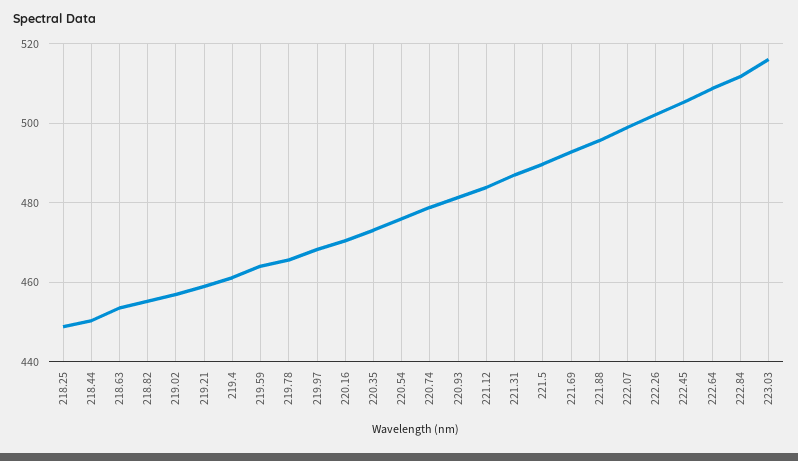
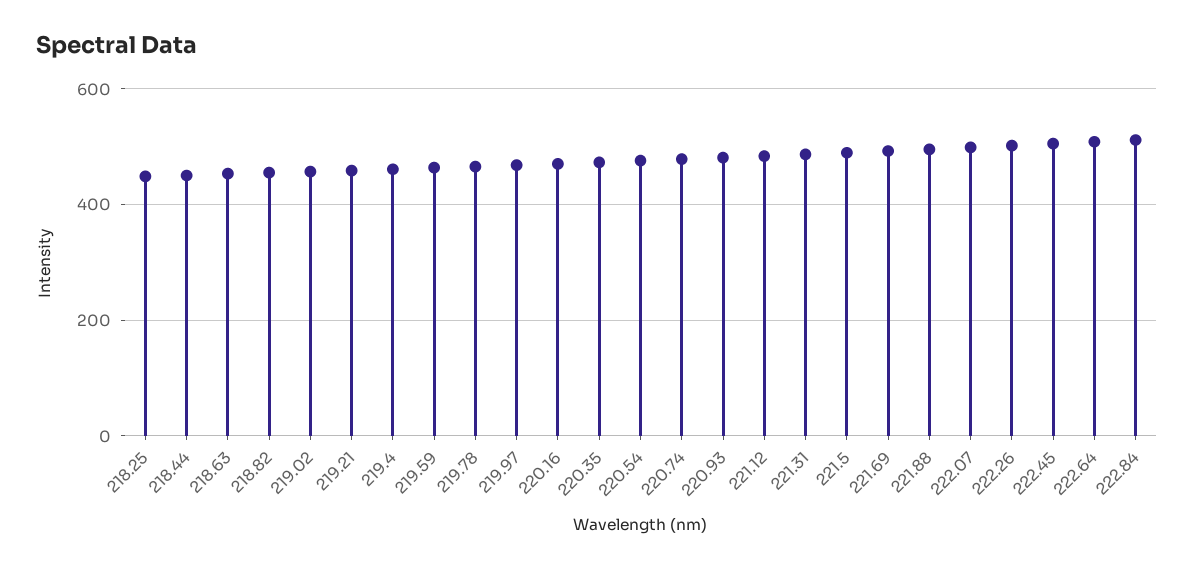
  {
    "218.25": 448,
    "218.44": 450,
    "218.63": 454,
    "218.82": 456,
    "219.02": 456,
    "219.21": 458,
    "219.4": 462,
    "219.59": 464,
    "219.78": 466,
    "219.97": 468,
    "220.16": 470,
    "220.35": 474,
    "220.54": 476,
    "220.74": 478,
    "220.93": 482,
    "221.12": 484,
    "221.31": 488,
    "221.5": 490,
    "221.69": 492,
    "221.88": 496,
    "222.07": 498,
    "222.26": 502,
    "222.45": 506,
    "222.64": 508,
-   "222.84": 512,
+   "222.84": 512
-   "223.03": 516
  }

